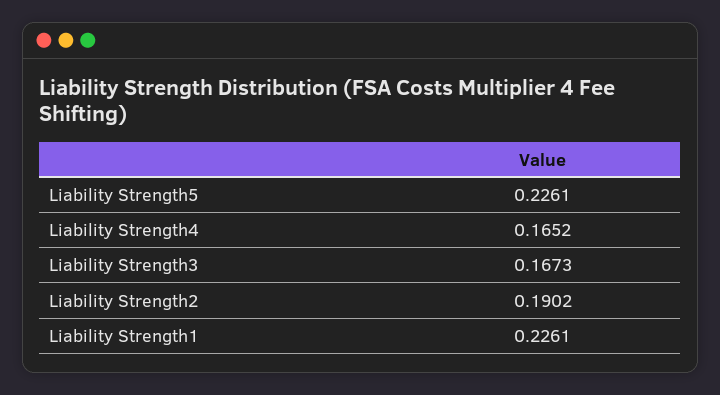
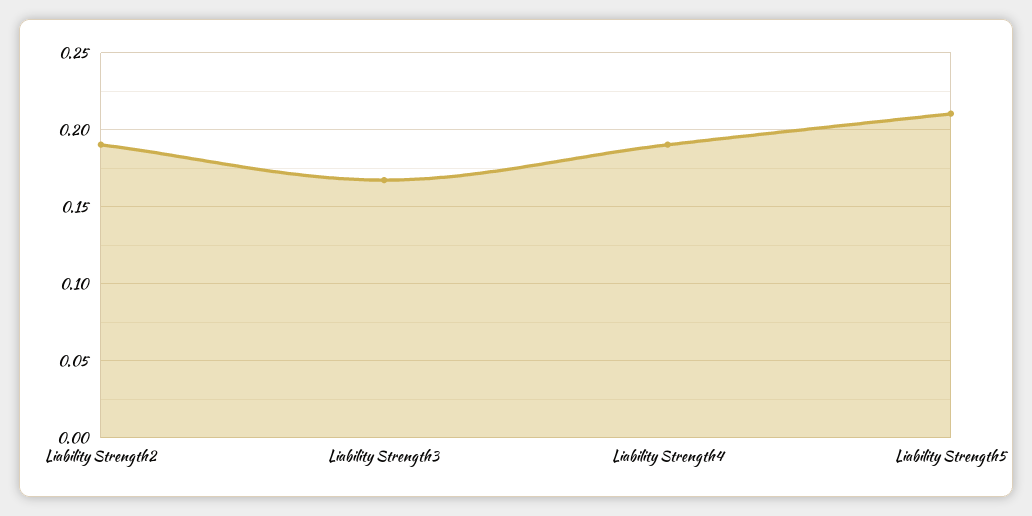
  {
-   "Liability Strength5": 0.2261,
+   "Liability Strength5": 0.21,
-   "Liability Strength4": 0.1652,
+   "Liability Strength4": 0.19,
    "Liability Strength3": 0.1673,
-   "Liability Strength2": 0.1902,
+   "Liability Strength2": 0.1902
-   "Liability Strength1": 0.2261
  }

